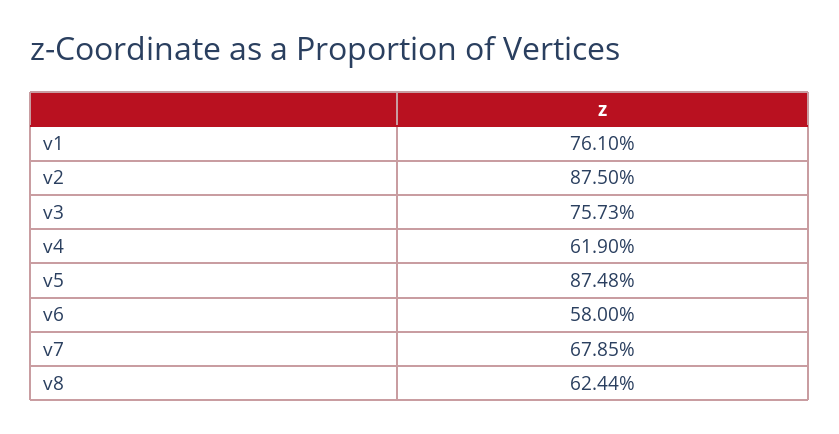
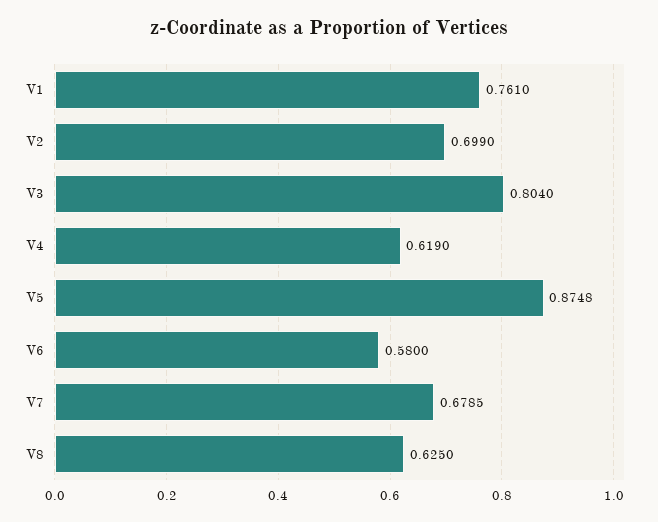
  {
    "v1": 0.761,
-   "v2": 0.875,
+   "v2": 0.699,
-   "v3": 0.7573,
+   "v3": 0.804,
    "v4": 0.619,
    "v5": 0.8748,
    "v6": 0.58,
    "v7": 0.6785,
-   "v8": 0.6244
+   "v8": 0.625
  }

